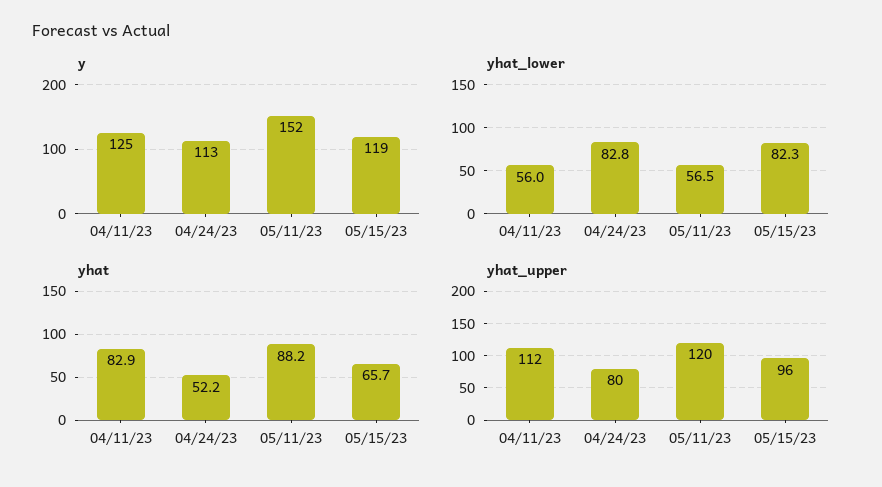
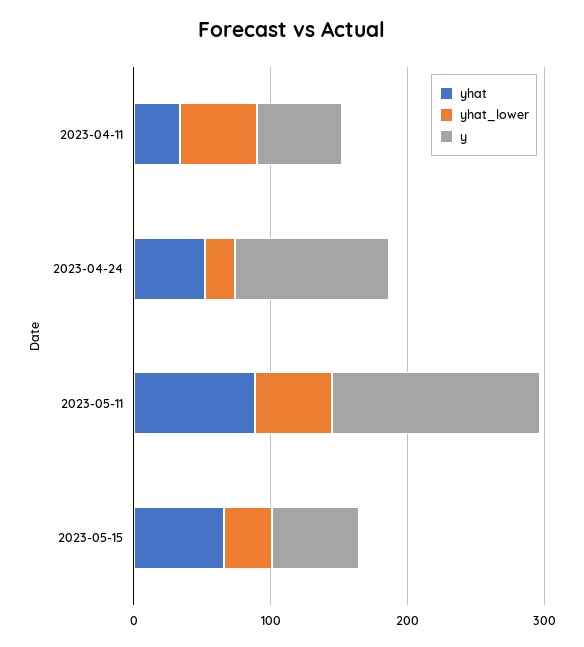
  {
    "y": {
-     "04/11/23": 125,
+     "04/11/23": 60,
      "04/24/23": 113,
      "05/11/23": 152,
-     "05/15/23": 119
+     "05/15/23": 60
    },
    "yhat_lower": {
      "04/11/23": 56,
-     "04/24/23": 82.8,
+     "04/24/23": 20,
      "05/11/23": 56.5,
-     "05/15/23": 82.3
+     "05/15/23": 40
    },
    "yhat": {
-     "04/11/23": 82.9,
+     "04/11/23": 40,
      "04/24/23": 52.2,
      "05/11/23": 88.2,
      "05/15/23": 65.7
-   },
+   }
-   "yhat_upper": {
-     "04/11/23": 112,
-     "04/24/23": 80,
-     "05/11/23": 120,
-     "05/15/23": 96
-   }
  }

